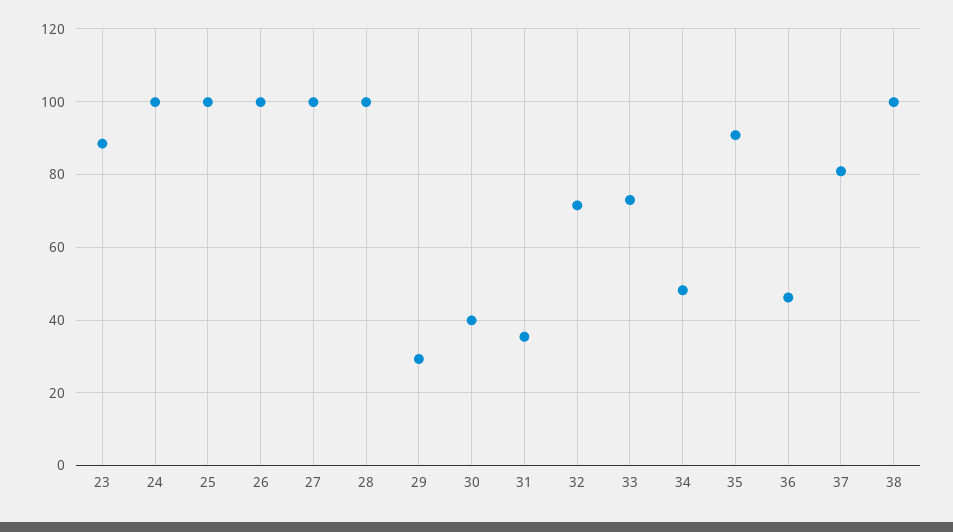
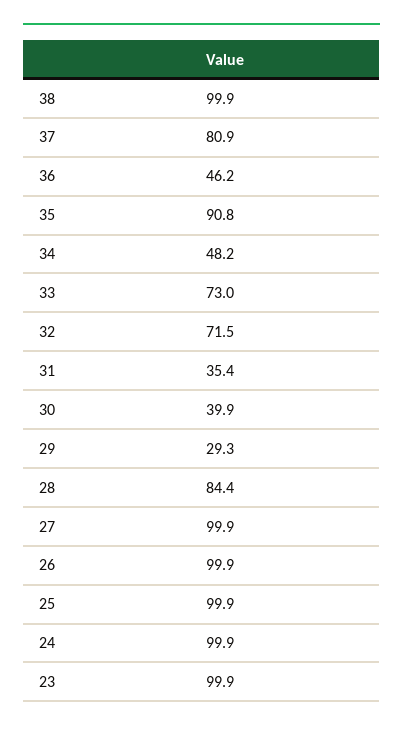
  {
-   "23": 88,
+   "23": 99.9,
    "24": 99.9,
    "25": 99.9,
    "26": 99.9,
    "27": 99.9,
-   "28": 100,
+   "28": 84.4,
    "29": 29.3,
    "30": 39.9,
    "31": 35.4,
    "32": 71.5,
    "33": 73,
    "34": 48.2,
    "35": 90.8,
    "36": 46.2,
    "37": 80.9,
    "38": 99.9
  }

